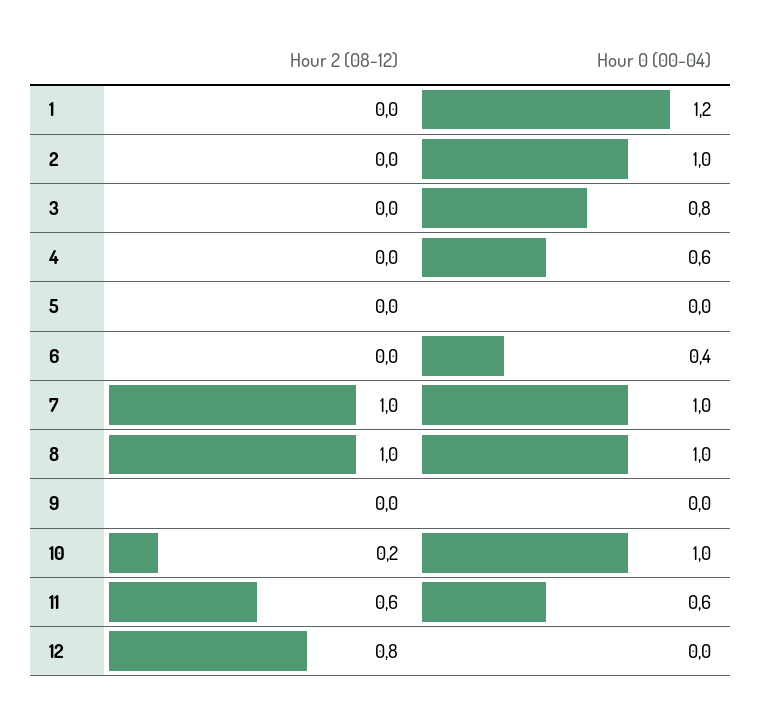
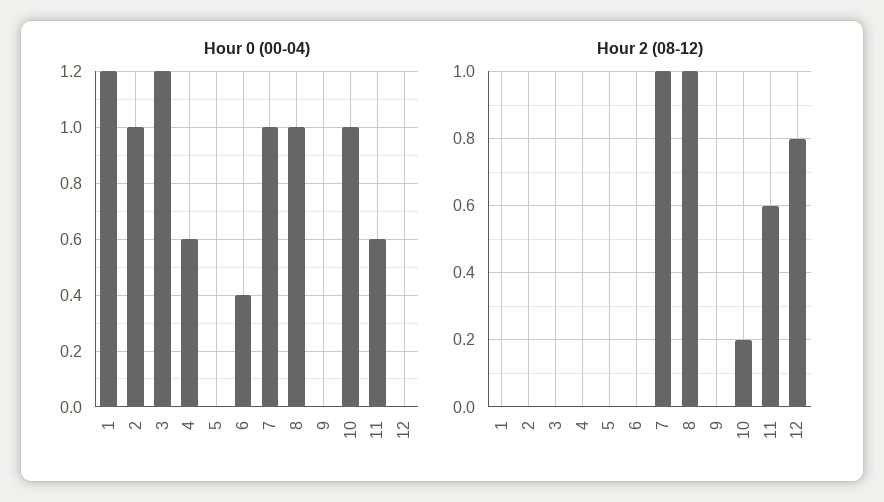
  {
    "Hour 2 (08-12)": {
      "1": 0,
      "2": 0,
      "3": 0,
      "4": 0,
      "5": 0,
      "6": 0,
      "7": 1,
      "8": 1,
      "9": 0,
      "10": 0.2,
      "11": 0.6,
      "12": 0.8
    },
    "Hour 0 (00-04)": {
      "1": 1.2,
      "2": 1,
-     "3": 0.8,
+     "3": 1.2,
      "4": 0.6,
      "5": 0,
      "6": 0.4,
      "7": 1,
      "8": 1,
      "9": 0,
      "10": 1,
      "11": 0.6,
      "12": 0
    }
  }

